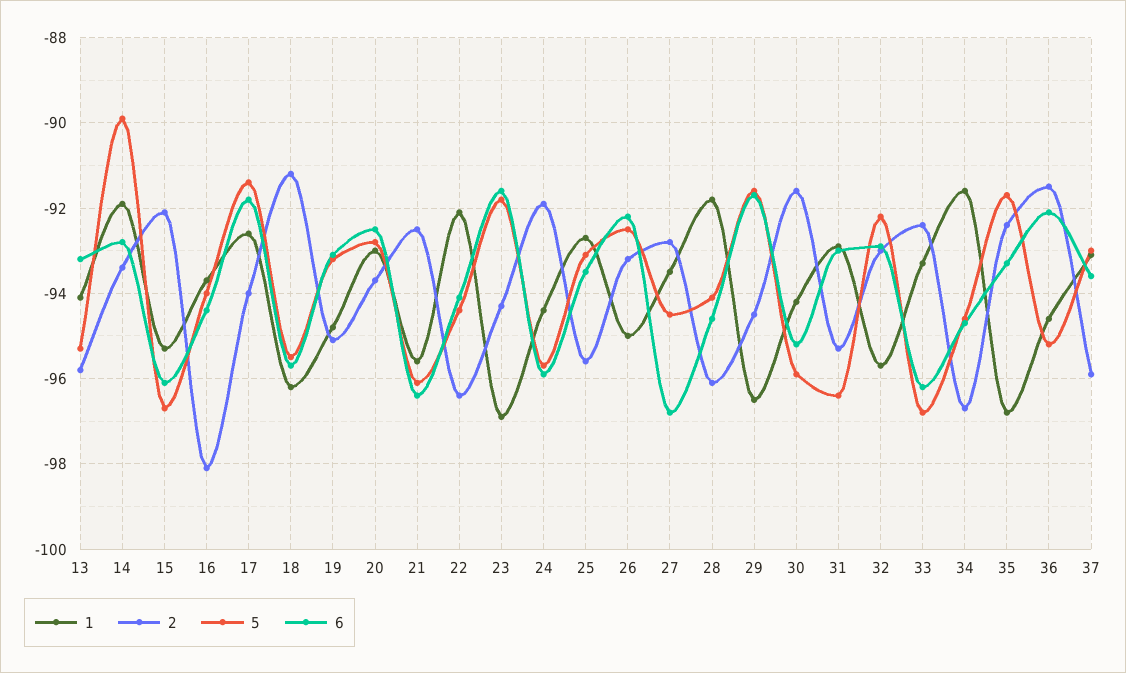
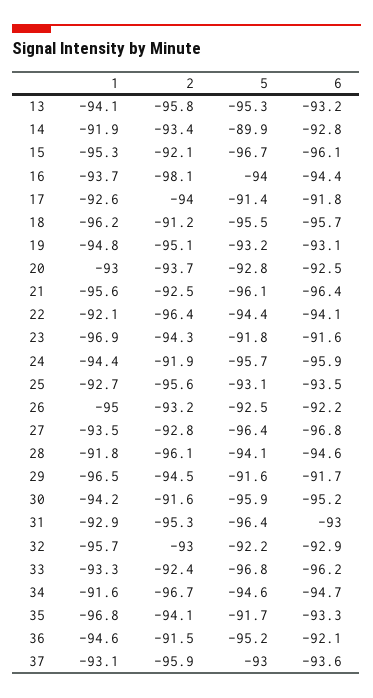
  {
    "1": {
      "13": -94.1,
      "14": -91.9,
      "15": -95.3,
      "16": -93.7,
      "17": -92.6,
      "18": -96.2,
      "19": -94.8,
      "20": -93,
      "21": -95.6,
      "22": -92.1,
      "23": -96.9,
      "24": -94.4,
      "25": -92.7,
      "26": -95,
      "27": -93.5,
      "28": -91.8,
      "29": -96.5,
      "30": -94.2,
      "31": -92.9,
      "32": -95.7,
      "33": -93.3,
      "34": -91.6,
      "35": -96.8,
      "36": -94.6,
      "37": -93.1
    },
    "2": {
      "13": -95.8,
      "14": -93.4,
      "15": -92.1,
      "16": -98.1,
      "17": -94,
      "18": -91.2,
      "19": -95.1,
      "20": -93.7,
      "21": -92.5,
      "22": -96.4,
      "23": -94.3,
      "24": -91.9,
      "25": -95.6,
      "26": -93.2,
      "27": -92.8,
      "28": -96.1,
      "29": -94.5,
      "30": -91.6,
      "31": -95.3,
      "32": -93,
      "33": -92.4,
      "34": -96.7,
-     "35": -92.5,
+     "35": -94.1,
      "36": -91.5,
      "37": -95.9
    },
    "5": {
      "13": -95.3,
      "14": -89.9,
      "15": -96.7,
      "16": -94,
      "17": -91.4,
      "18": -95.5,
      "19": -93.2,
      "20": -92.8,
      "21": -96.1,
      "22": -94.4,
      "23": -91.8,
      "24": -95.7,
      "25": -93.1,
      "26": -92.5,
-     "27": -94.5,
+     "27": -96.4,
      "28": -94.1,
      "29": -91.6,
      "30": -95.9,
      "31": -96.4,
      "32": -92.2,
      "33": -96.8,
      "34": -94.6,
      "35": -91.7,
      "36": -95.2,
      "37": -93
    },
    "6": {
      "13": -93.2,
      "14": -92.8,
      "15": -96.1,
      "16": -94.4,
      "17": -91.8,
      "18": -95.7,
      "19": -93.1,
      "20": -92.5,
      "21": -96.4,
      "22": -94.1,
      "23": -91.6,
      "24": -95.9,
      "25": -93.5,
      "26": -92.2,
      "27": -96.8,
      "28": -94.6,
      "29": -91.7,
      "30": -95.2,
      "31": -93,
      "32": -92.9,
      "33": -96.2,
      "34": -94.7,
      "35": -93.3,
      "36": -92.1,
      "37": -93.6
    }
  }

